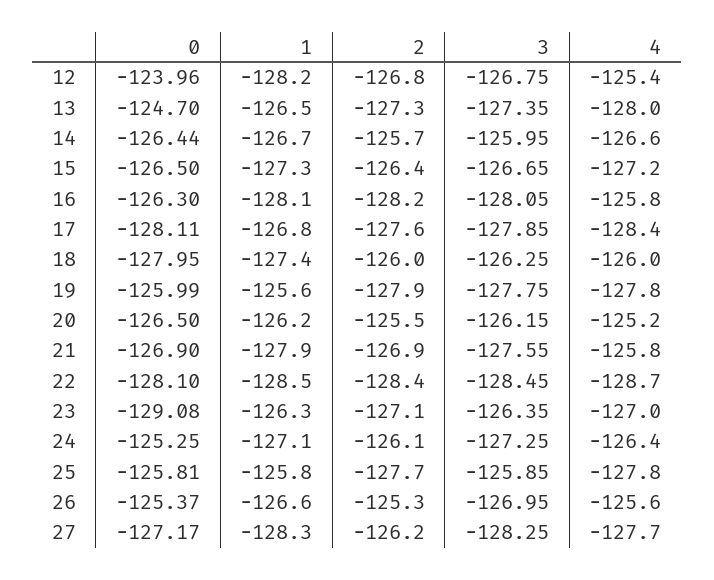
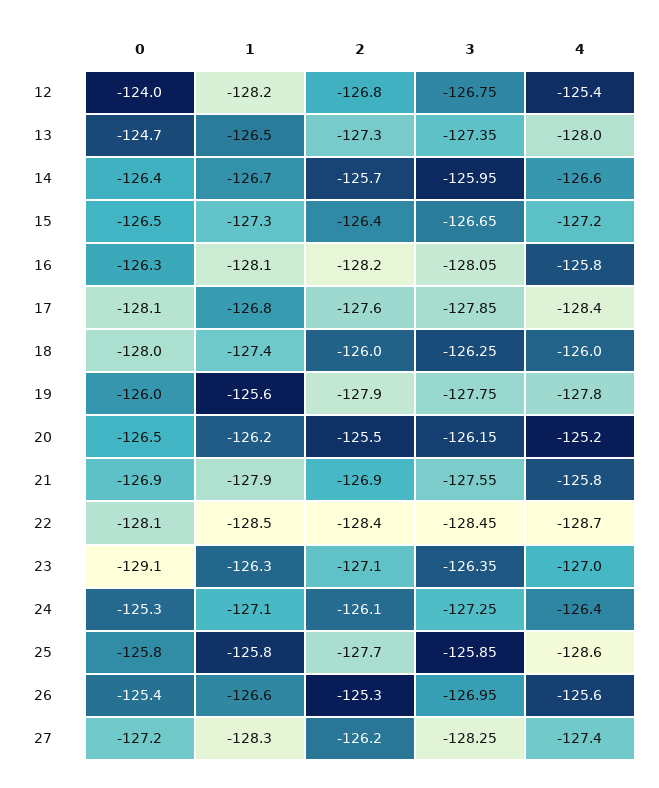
  {
    "0": {
      "12": -123.96,
      "13": -124.7,
      "14": -126.44,
      "15": -126.5,
      "16": -126.3,
      "17": -128.11,
      "18": -127.95,
      "19": -125.99,
      "20": -126.5,
      "21": -126.9,
      "22": -128.1,
      "23": -129.08,
      "24": -125.25,
      "25": -125.81,
      "26": -125.37,
      "27": -127.17
    },
    "1": {
      "12": -128.2,
      "13": -126.5,
      "14": -126.7,
      "15": -127.3,
      "16": -128.1,
      "17": -126.8,
      "18": -127.4,
      "19": -125.6,
      "20": -126.2,
      "21": -127.9,
      "22": -128.5,
      "23": -126.3,
      "24": -127.1,
      "25": -125.8,
      "26": -126.6,
      "27": -128.3
    },
    "2": {
      "12": -126.8,
      "13": -127.3,
      "14": -125.7,
      "15": -126.4,
      "16": -128.2,
      "17": -127.6,
      "18": -126,
      "19": -127.9,
      "20": -125.5,
      "21": -126.9,
      "22": -128.4,
      "23": -127.1,
      "24": -126.1,
      "25": -127.7,
      "26": -125.3,
      "27": -126.2
    },
    "3": {
      "12": -126.75,
      "13": -127.35,
      "14": -125.95,
      "15": -126.65,
      "16": -128.05,
      "17": -127.85,
      "18": -126.25,
      "19": -127.75,
      "20": -126.15,
      "21": -127.55,
      "22": -128.45,
      "23": -126.35,
      "24": -127.25,
      "25": -125.85,
      "26": -126.95,
      "27": -128.25
    },
    "4": {
      "12": -125.4,
      "13": -128,
      "14": -126.6,
      "15": -127.2,
      "16": -125.8,
      "17": -128.4,
      "18": -126,
      "19": -127.8,
      "20": -125.2,
      "21": -125.8,
      "22": -128.7,
      "23": -127,
      "24": -126.4,
-     "25": -127.8,
+     "25": -128.6,
      "26": -125.6,
-     "27": -127.7
+     "27": -127.4
    }
  }

